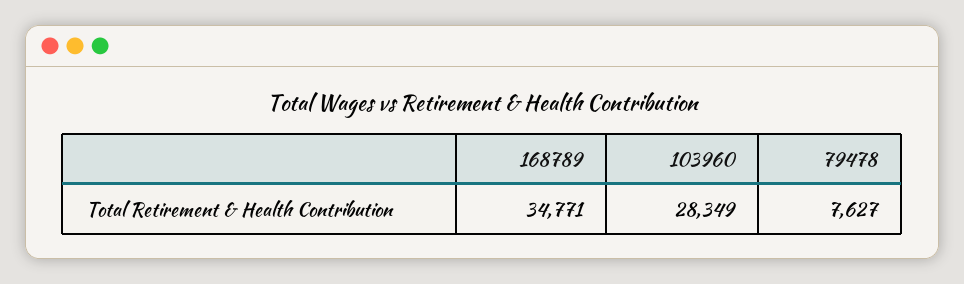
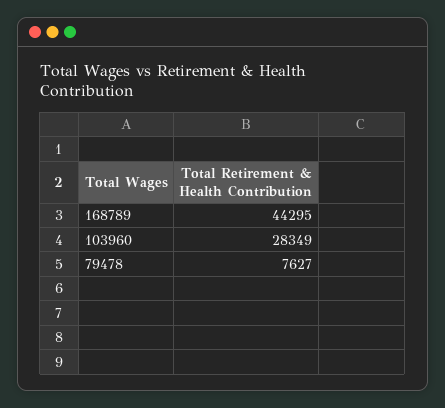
  {
-   "168789": 34771,
+   "168789": 44295,
    "103960": 28349,
    "79478": 7627
  }

